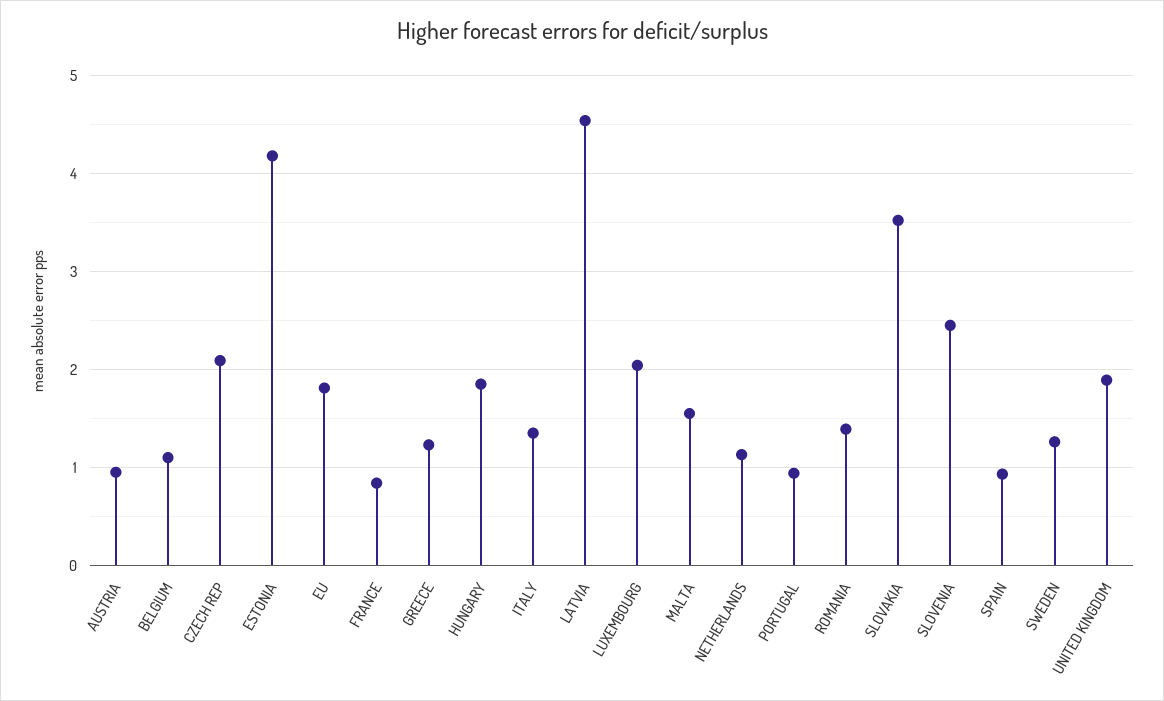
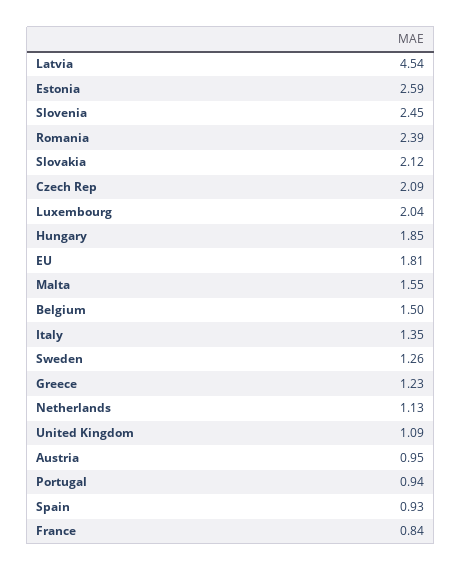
  {
    "AUSTRIA": 0.95,
-   "BELGIUM": 1.1,
+   "BELGIUM": 1.5,
    "CZECH REP": 2.09,
-   "ESTONIA": 4.2,
+   "ESTONIA": 2.59,
    "EU": 1.81,
    "FRANCE": 0.84,
    "GREECE": 1.23,
    "HUNGARY": 1.85,
    "ITALY": 1.35,
    "LATVIA": 4.54,
    "LUXEMBOURG": 2.04,
    "MALTA": 1.55,
    "NETHERLANDS": 1.13,
    "PORTUGAL": 0.94,
-   "ROMANIA": 1.4,
+   "ROMANIA": 2.39,
-   "SLOVAKIA": 3.5,
+   "SLOVAKIA": 2.12,
    "SLOVENIA": 2.45,
    "SPAIN": 0.93,
    "SWEDEN": 1.26,
-   "UNITED KINGDOM": 1.9
+   "UNITED KINGDOM": 1.09
  }

